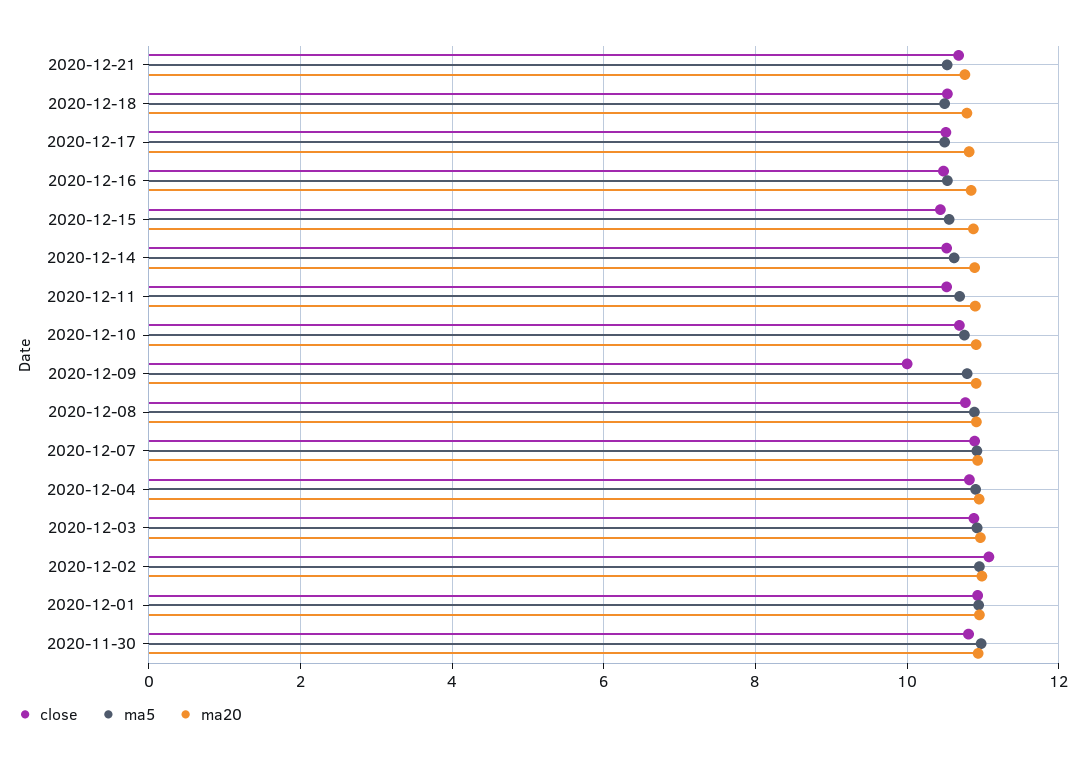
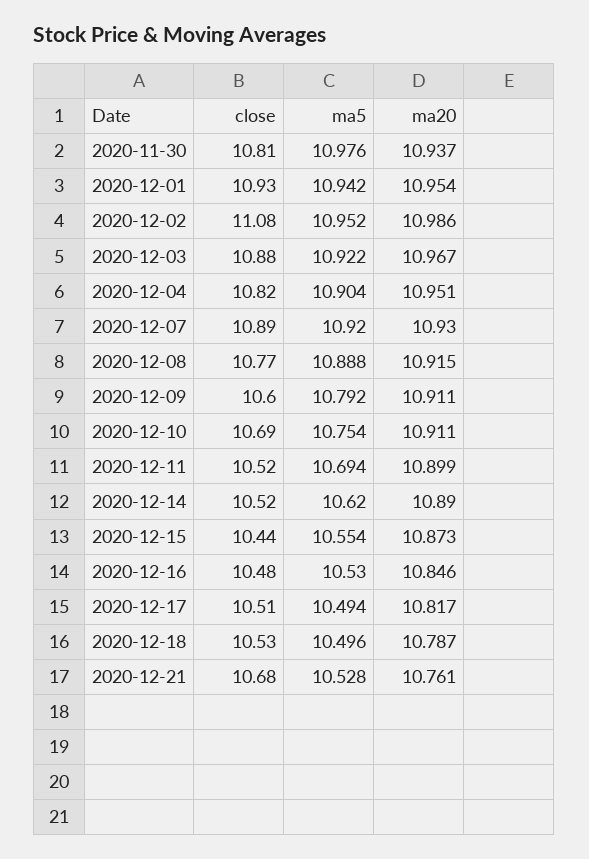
  {
    "close": {
      "2020-12-21": 10.68,
      "2020-12-18": 10.53,
      "2020-12-17": 10.51,
      "2020-12-16": 10.48,
      "2020-12-15": 10.44,
      "2020-12-14": 10.52,
      "2020-12-11": 10.52,
      "2020-12-10": 10.69,
-     "2020-12-09": 10,
+     "2020-12-09": 10.6,
      "2020-12-08": 10.77,
      "2020-12-07": 10.89,
      "2020-12-04": 10.82,
      "2020-12-03": 10.88,
      "2020-12-02": 11.08,
      "2020-12-01": 10.93,
      "2020-11-30": 10.81
    },
    "ma5": {
      "2020-12-21": 10.528,
      "2020-12-18": 10.496,
      "2020-12-17": 10.494,
      "2020-12-16": 10.53,
      "2020-12-15": 10.554,
      "2020-12-14": 10.62,
      "2020-12-11": 10.694,
      "2020-12-10": 10.754,
      "2020-12-09": 10.792,
      "2020-12-08": 10.888,
      "2020-12-07": 10.92,
      "2020-12-04": 10.904,
      "2020-12-03": 10.922,
      "2020-12-02": 10.952,
      "2020-12-01": 10.942,
      "2020-11-30": 10.976
    },
    "ma20": {
      "2020-12-21": 10.761,
      "2020-12-18": 10.787,
      "2020-12-17": 10.817,
      "2020-12-16": 10.846,
      "2020-12-15": 10.873,
      "2020-12-14": 10.89,
      "2020-12-11": 10.899,
      "2020-12-10": 10.911,
      "2020-12-09": 10.911,
      "2020-12-08": 10.915,
      "2020-12-07": 10.93,
      "2020-12-04": 10.951,
      "2020-12-03": 10.967,
      "2020-12-02": 10.986,
      "2020-12-01": 10.954,
      "2020-11-30": 10.937
    }
  }

